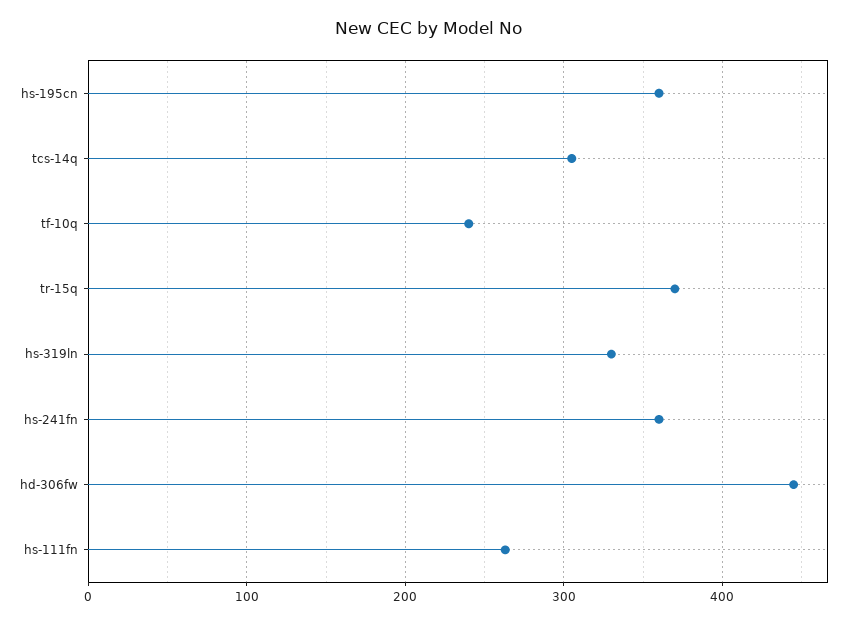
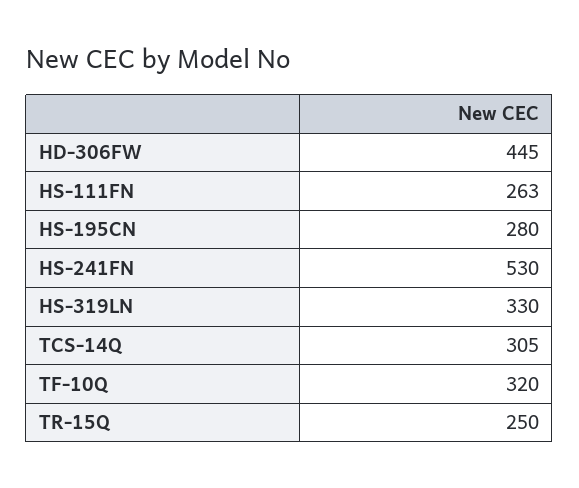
  {
-   "hs-195cn": 360,
+   "hs-195cn": 280,
    "tcs-14q": 305,
-   "tf-10q": 240,
+   "tf-10q": 320,
-   "tr-15q": 370,
+   "tr-15q": 250,
    "hs-319ln": 330,
-   "hs-241fn": 360,
+   "hs-241fn": 530,
    "hd-306fw": 445,
    "hs-111fn": 263
  }

